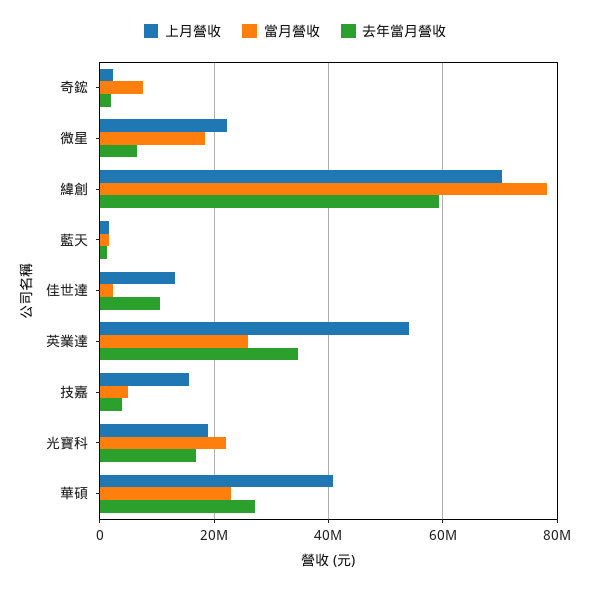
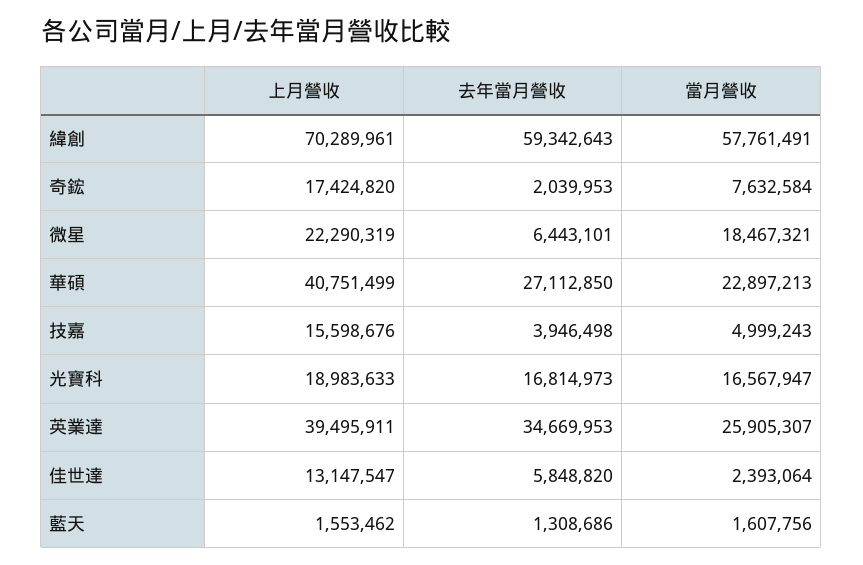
  {
    "上月營收": {
-     "奇鋐": 2000000,
+     "奇鋐": 17424820,
      "微星": 22290319,
      "緯創": 70289961,
      "藍天": 1553462,
      "佳世達": 13147547,
-     "英業達": 54000000,
+     "英業達": 39495911,
      "技嘉": 15598676,
      "光寶科": 18983633,
      "華碩": 40751499
    },
    "當月營收": {
      "奇鋐": 7632584,
      "微星": 18467321,
-     "緯創": 78000000,
+     "緯創": 57761491,
      "藍天": 1607756,
      "佳世達": 2393064,
      "英業達": 25905307,
      "技嘉": 4999243,
-     "光寶科": 22000000,
+     "光寶科": 16567947,
      "華碩": 22897213
    },
    "去年當月營收": {
      "奇鋐": 2039953,
      "微星": 6443101,
      "緯創": 59342643,
      "藍天": 1308686,
-     "佳世達": 10000000,
+     "佳世達": 5848820,
      "英業達": 34669953,
      "技嘉": 3946498,
      "光寶科": 16814973,
      "華碩": 27112850
    }
  }

